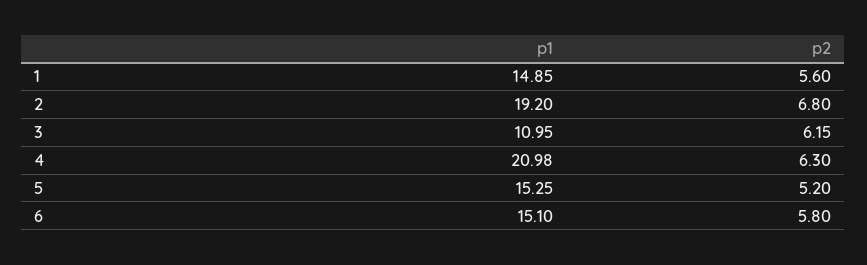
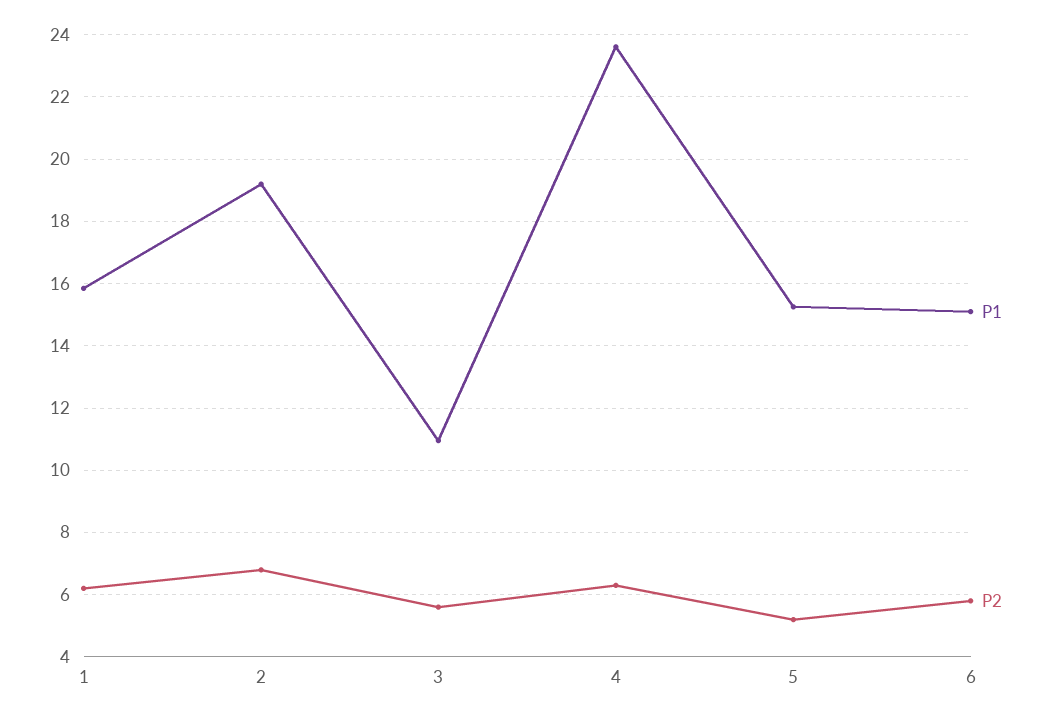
  {
    "p1": {
-     "1": 14.85,
+     "1": 15.8,
      "2": 19.2,
      "3": 10.95,
-     "4": 20.98,
+     "4": 23.6,
      "5": 15.25,
      "6": 15.1
    },
    "p2": {
-     "1": 5.6,
+     "1": 6.2,
      "2": 6.8,
-     "3": 6.15,
+     "3": 5.6,
      "4": 6.3,
      "5": 5.2,
      "6": 5.8
    }
  }

